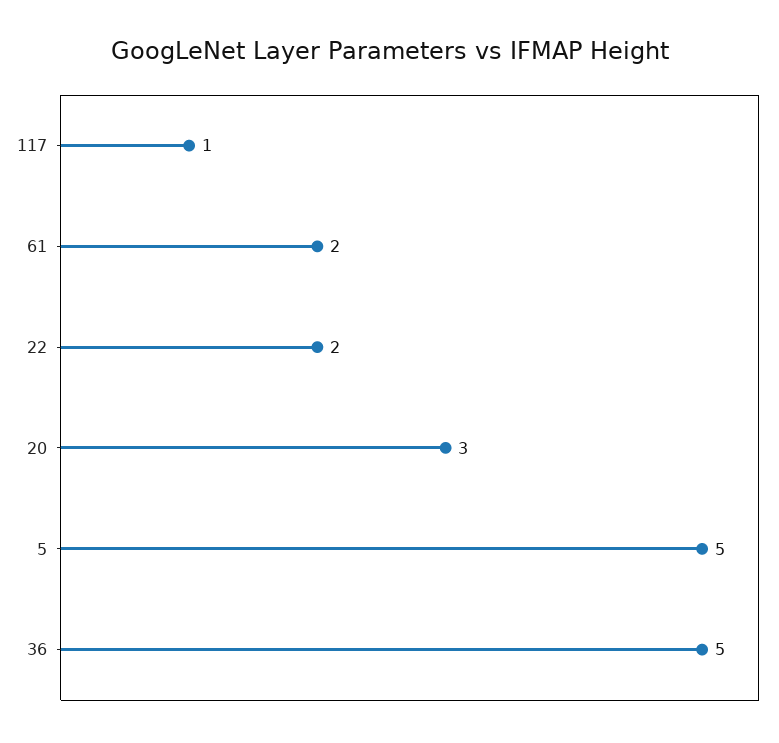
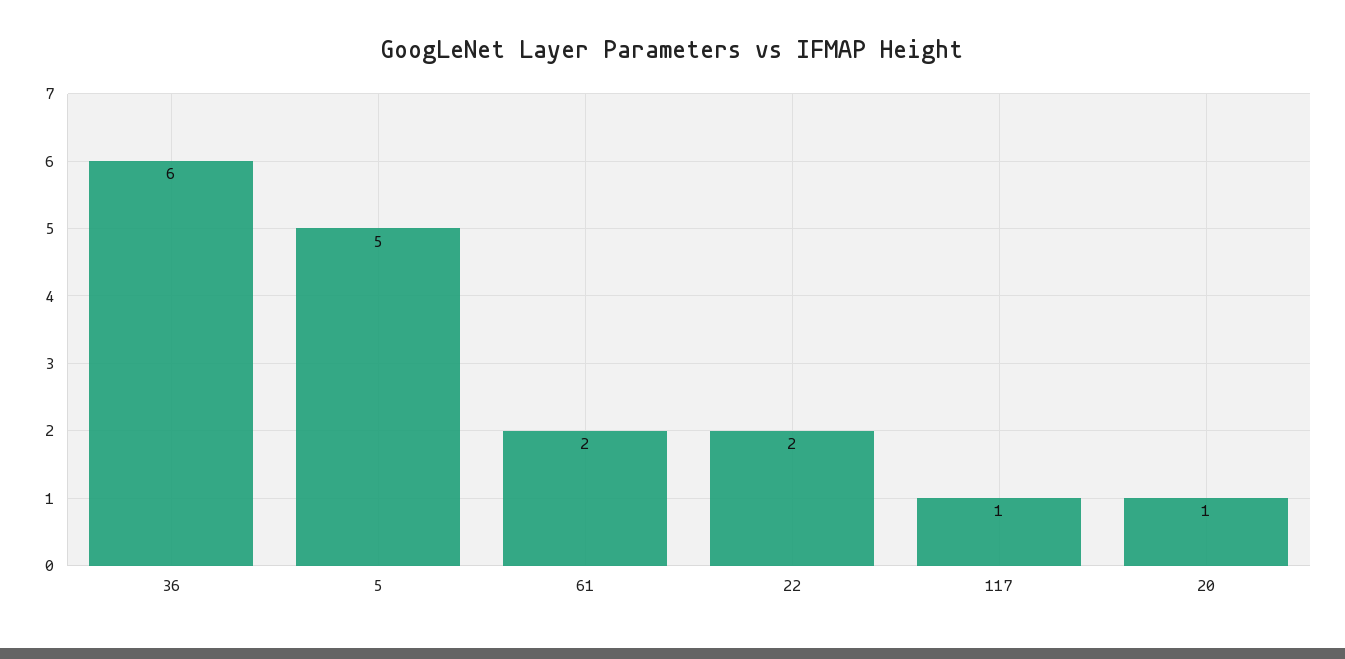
  {
    "117": 1,
    "61": 2,
    "22": 2,
-   "20": 3,
+   "20": 1,
    "5": 5,
-   "36": 5
+   "36": 6
  }

